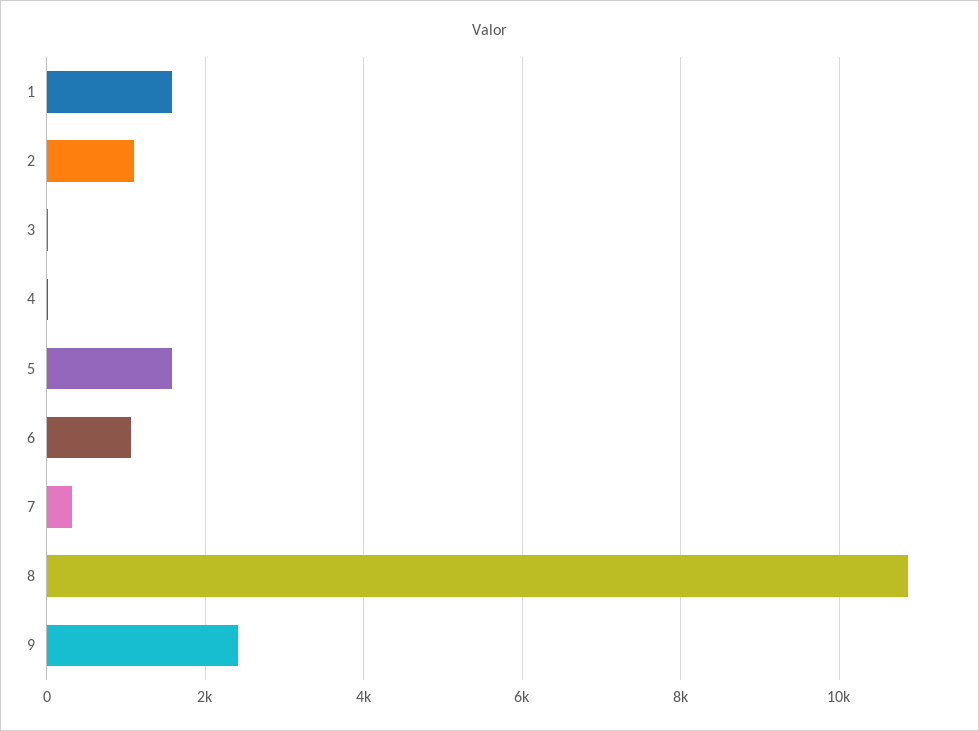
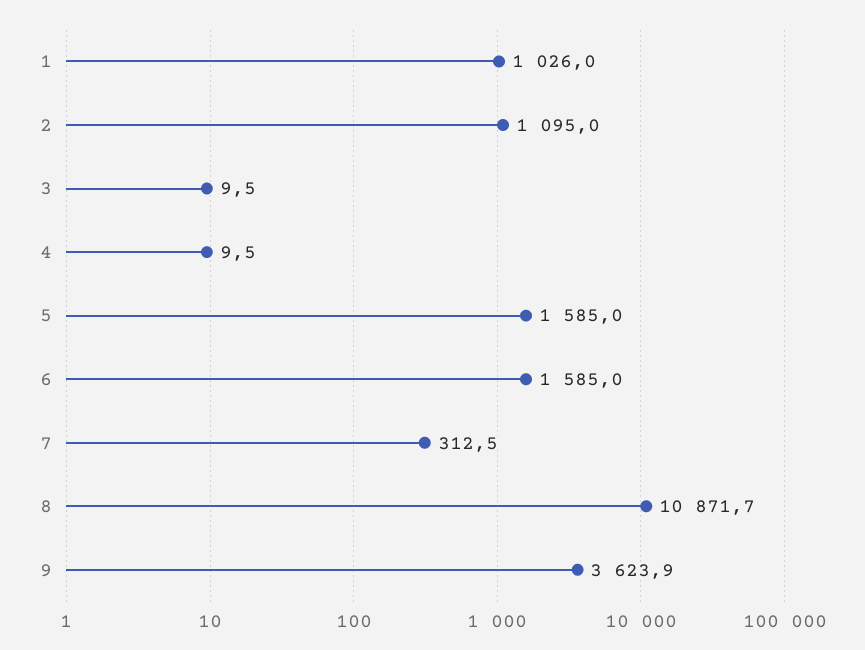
  {
-   "1": 1600,
+   "1": 1026,
    "2": 1095,
    "3": 9.5,
    "4": 9.5,
    "5": 1585,
-   "6": 1000,
+   "6": 1585,
    "7": 312.5,
    "8": 10871.7,
-   "9": 2400
+   "9": 3623.9
  }

